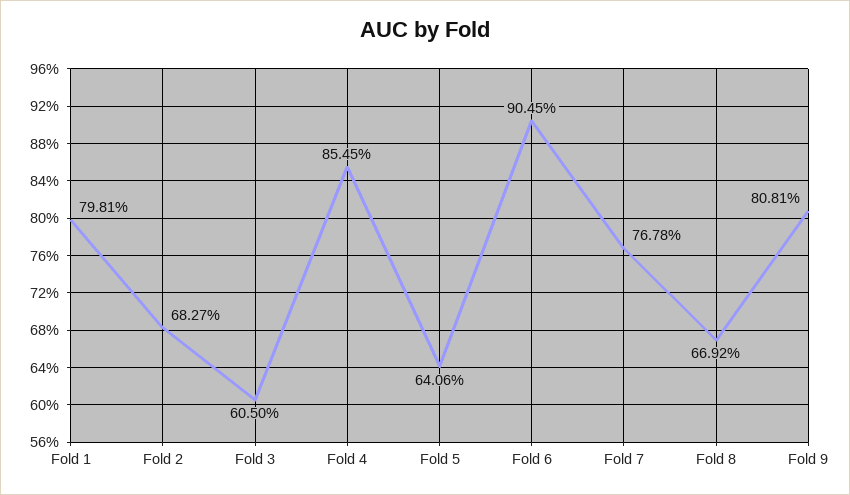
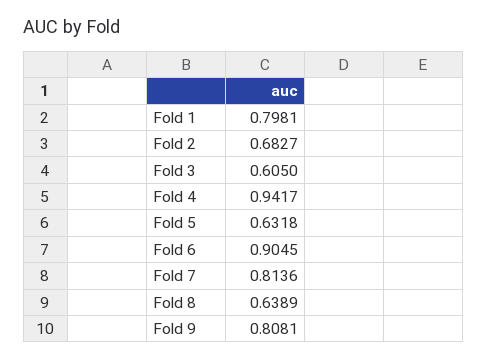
  {
    "Fold 1": 0.7981,
    "Fold 2": 0.6827,
    "Fold 3": 0.605,
-   "Fold 4": 0.8545,
+   "Fold 4": 0.9417,
-   "Fold 5": 0.6406,
+   "Fold 5": 0.6318,
    "Fold 6": 0.9045,
-   "Fold 7": 0.7678,
+   "Fold 7": 0.8136,
-   "Fold 8": 0.6692,
+   "Fold 8": 0.6389,
    "Fold 9": 0.8081
  }

